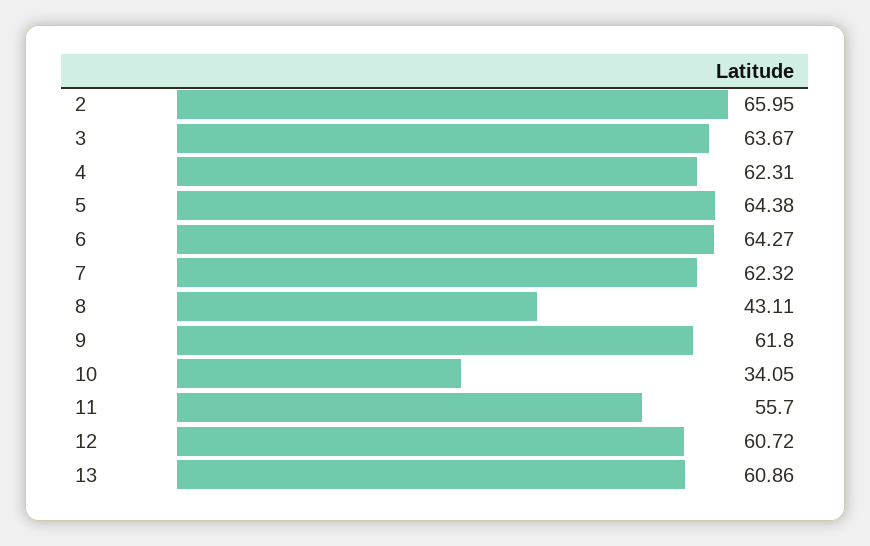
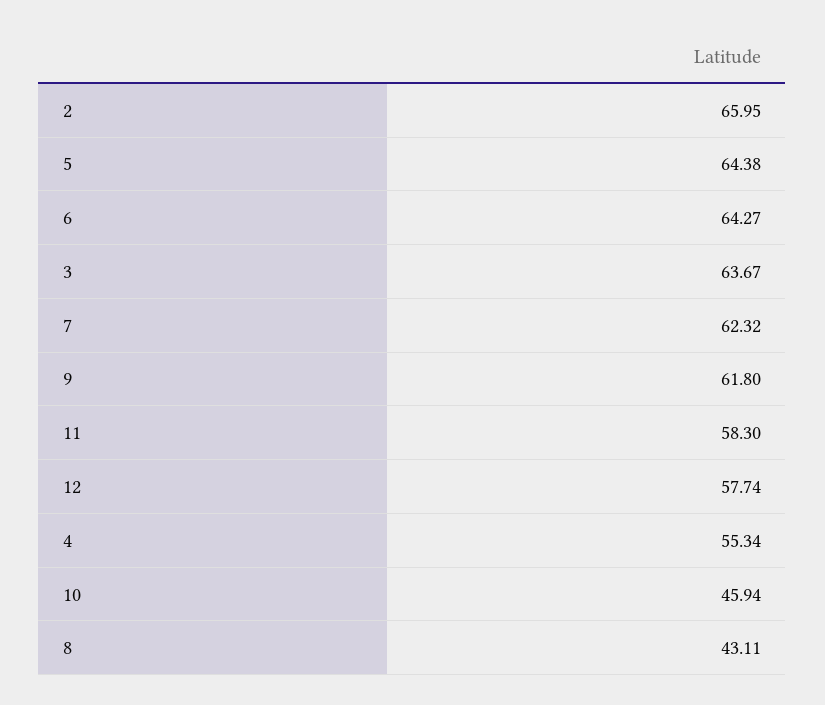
  {
    "2": 65.95,
    "3": 63.67,
-   "4": 62.31,
+   "4": 55.34,
    "5": 64.38,
    "6": 64.27,
    "7": 62.32,
    "8": 43.11,
    "9": 61.8,
-   "10": 34.05,
+   "10": 45.94,
-   "11": 55.7,
+   "11": 58.3,
-   "12": 60.72,
+   "12": 57.74
-   "13": 60.86
  }

